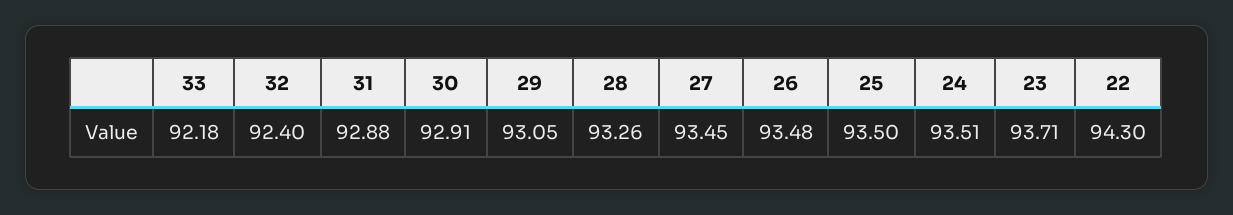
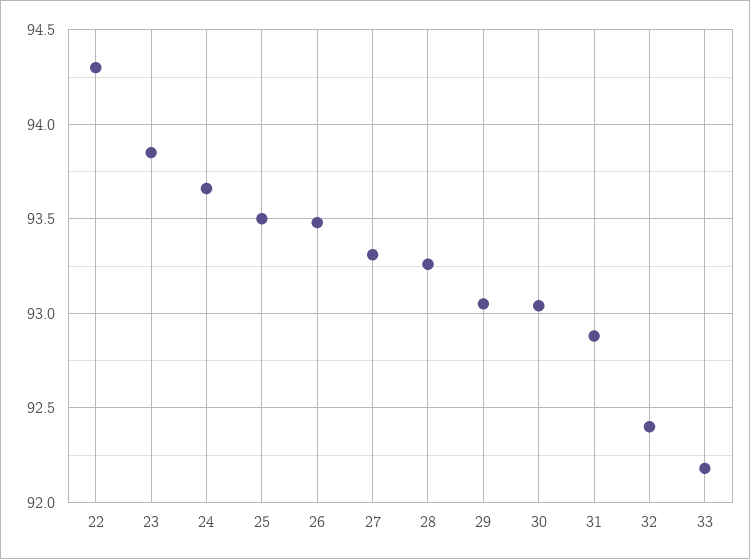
  {
    "33": 92.18,
    "32": 92.4,
    "31": 92.88,
-   "30": 92.91,
+   "30": 93.05,
    "29": 93.05,
    "28": 93.26,
-   "27": 93.45,
+   "27": 93.3,
    "26": 93.48,
    "25": 93.5,
-   "24": 93.51,
+   "24": 93.65,
-   "23": 93.71,
+   "23": 93.85,
    "22": 94.3
  }

